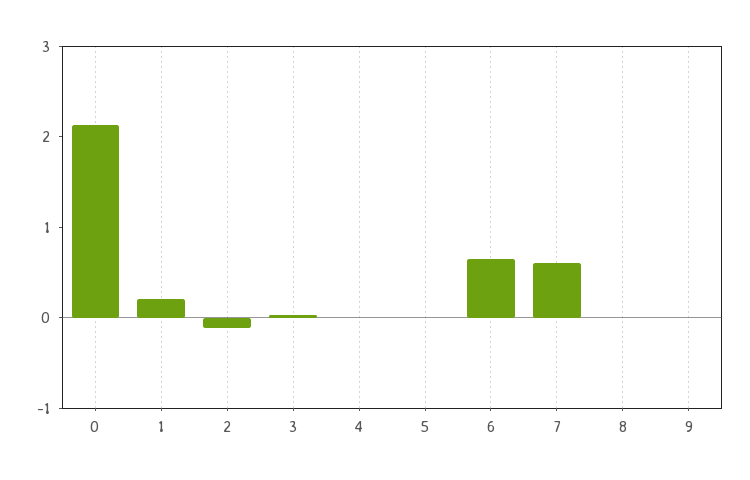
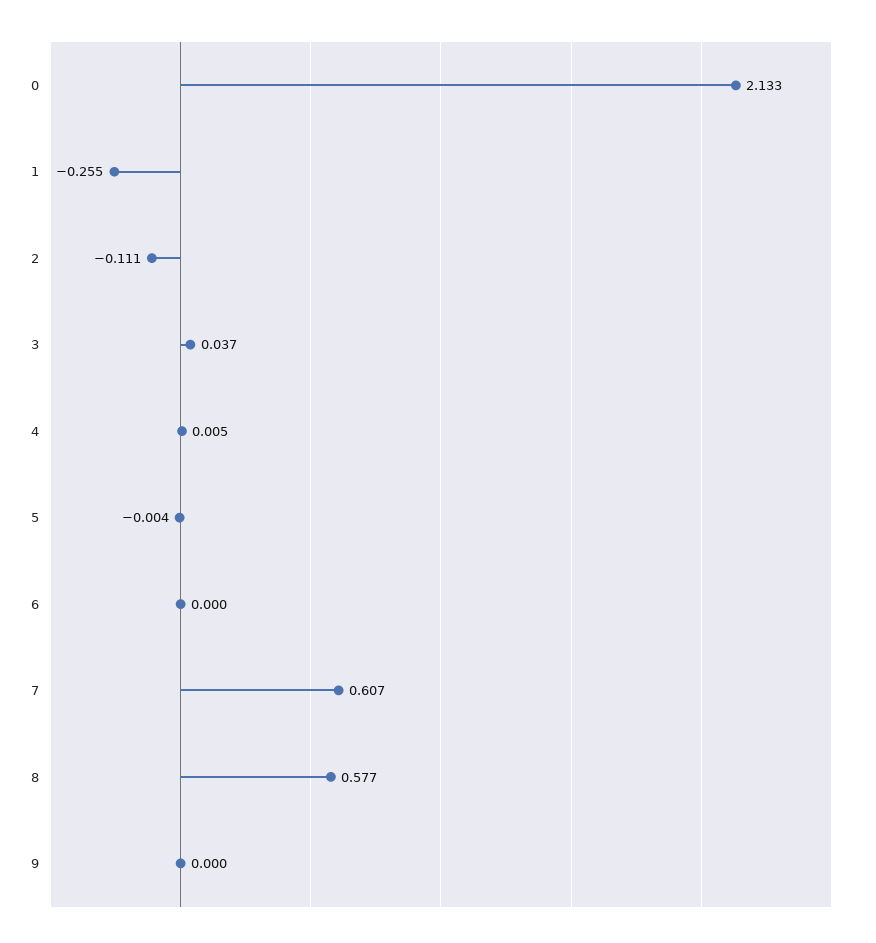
  {
    "0": 2.133,
-   "1": 0.2,
+   "1": -0.255,
    "2": -0.111,
    "3": 0.037,
    "4": 0.005,
    "5": -0.004,
-   "6": 0.6,
+   "6": 0,
    "7": 0.607,
-   "8": 0,
+   "8": 0.577,
    "9": 0
  }

